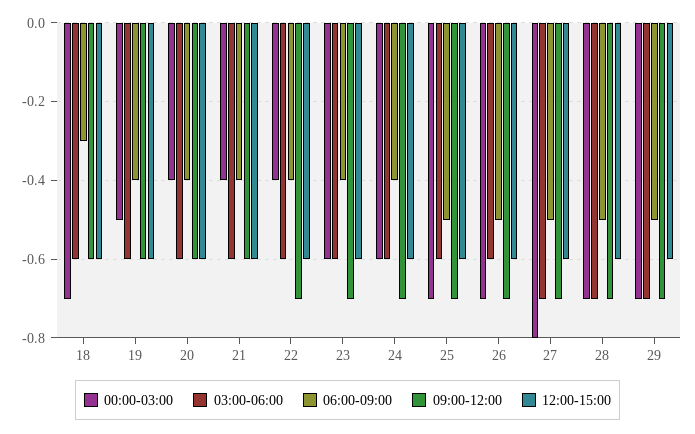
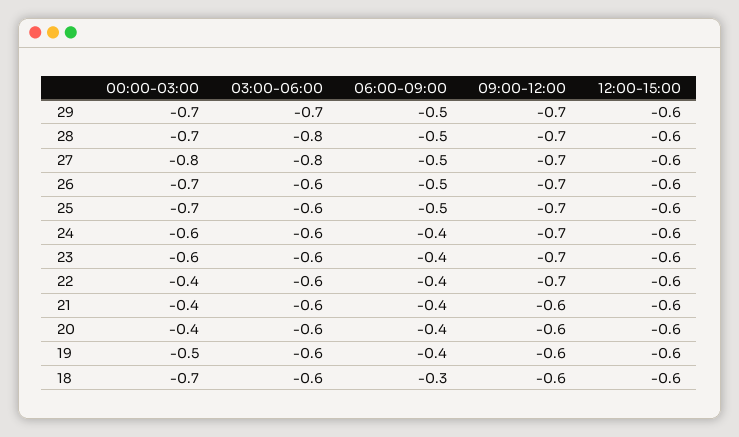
  {
    "00:00-03:00": {
      "18": -0.7,
      "19": -0.5,
      "20": -0.4,
      "21": -0.4,
      "22": -0.4,
      "23": -0.6,
      "24": -0.6,
      "25": -0.7,
      "26": -0.7,
      "27": -0.8,
      "28": -0.7,
      "29": -0.7
    },
    "03:00-06:00": {
      "18": -0.6,
      "19": -0.6,
      "20": -0.6,
      "21": -0.6,
      "22": -0.6,
      "23": -0.6,
      "24": -0.6,
      "25": -0.6,
      "26": -0.6,
-     "27": -0.7,
+     "27": -0.8,
-     "28": -0.7,
+     "28": -0.8,
      "29": -0.7
    },
    "06:00-09:00": {
      "18": -0.3,
      "19": -0.4,
      "20": -0.4,
      "21": -0.4,
      "22": -0.4,
      "23": -0.4,
      "24": -0.4,
      "25": -0.5,
      "26": -0.5,
      "27": -0.5,
      "28": -0.5,
      "29": -0.5
    },
    "09:00-12:00": {
      "18": -0.6,
      "19": -0.6,
      "20": -0.6,
      "21": -0.6,
      "22": -0.7,
      "23": -0.7,
      "24": -0.7,
      "25": -0.7,
      "26": -0.7,
      "27": -0.7,
      "28": -0.7,
      "29": -0.7
    },
    "12:00-15:00": {
      "18": -0.6,
      "19": -0.6,
      "20": -0.6,
      "21": -0.6,
      "22": -0.6,
      "23": -0.6,
      "24": -0.6,
      "25": -0.6,
      "26": -0.6,
      "27": -0.6,
      "28": -0.6,
      "29": -0.6
    }
  }

